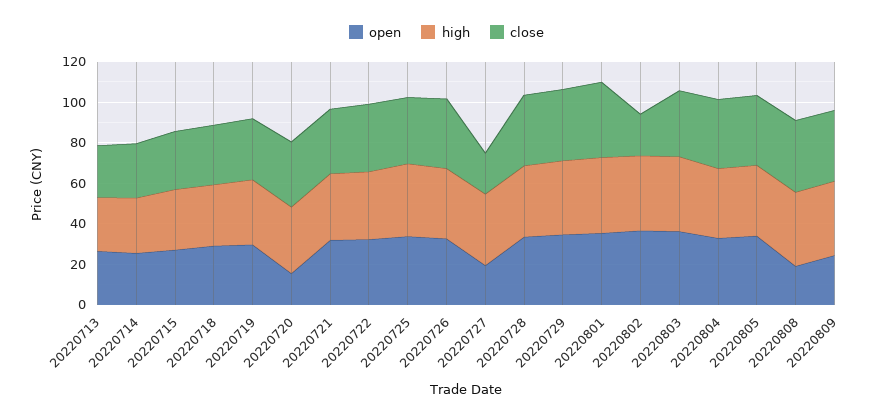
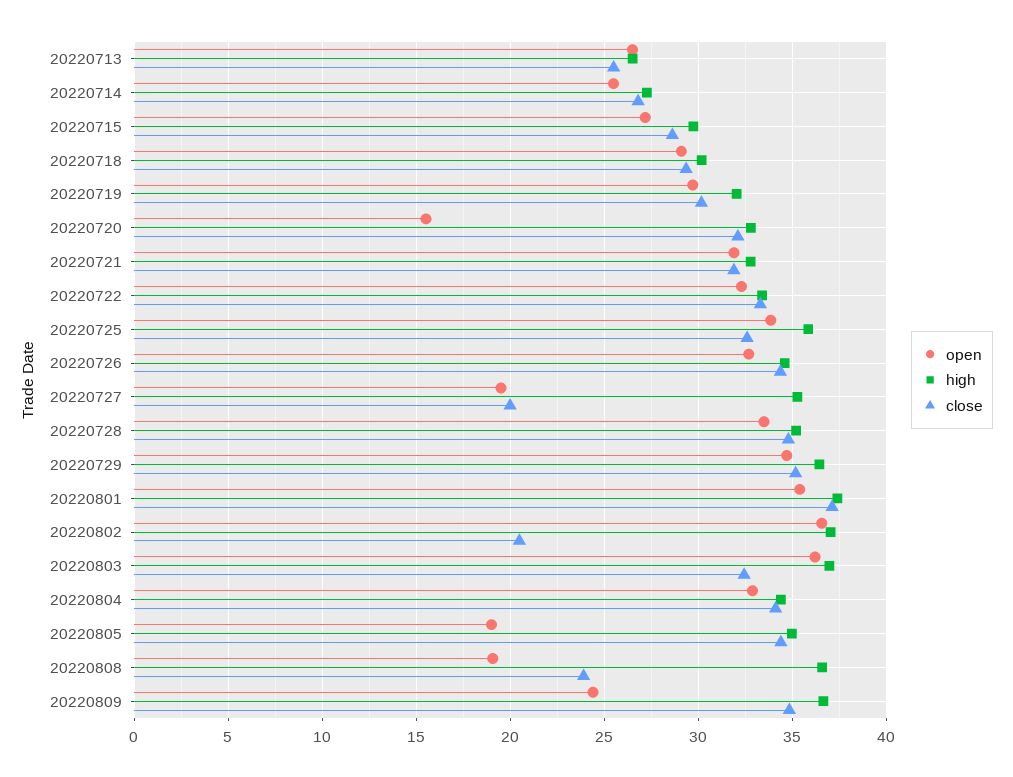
  {
    "open": {
      "20220713": 26.5,
      "20220714": 25.5,
      "20220715": 27,
      "20220718": 29,
      "20220719": 29.5,
      "20220720": 15.5,
      "20220721": 32,
      "20220722": 32.5,
      "20220725": 34,
      "20220726": 32.5,
      "20220727": 19.5,
      "20220728": 33.5,
      "20220729": 34.5,
      "20220801": 35.5,
      "20220802": 36.5,
      "20220803": 36,
      "20220804": 33,
-     "20220805": 35,
+     "20220805": 19,
      "20220808": 19,
      "20220809": 24.5
    },
    "high": {
      "20220713": 26.5,
      "20220714": 27.5,
      "20220715": 29.5,
      "20220718": 30,
      "20220719": 32,
      "20220720": 33,
      "20220721": 33,
      "20220722": 33.5,
      "20220725": 36,
      "20220726": 34.5,
      "20220727": 35.5,
      "20220728": 35,
      "20220729": 36.5,
      "20220801": 37.5,
      "20220802": 37,
      "20220803": 37,
      "20220804": 34.5,
      "20220805": 35,
      "20220808": 36.5,
      "20220809": 36.5
    },
    "close": {
      "20220713": 25.5,
      "20220714": 27,
      "20220715": 28.5,
      "20220718": 29.5,
      "20220719": 30,
      "20220720": 32,
      "20220721": 32,
      "20220722": 33.5,
      "20220725": 32.5,
      "20220726": 34.5,
      "20220727": 20,
      "20220728": 35,
      "20220729": 35,
      "20220801": 37,
      "20220802": 20.5,
      "20220803": 32.5,
      "20220804": 34,
      "20220805": 34.5,
-     "20220808": 35,
+     "20220808": 24,
      "20220809": 35
    }
  }

